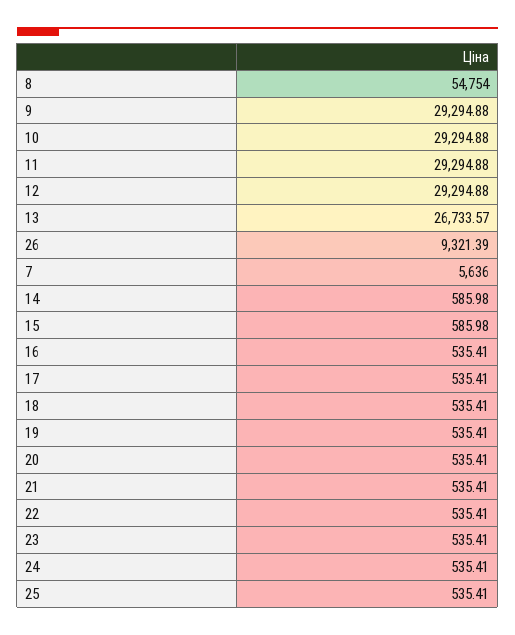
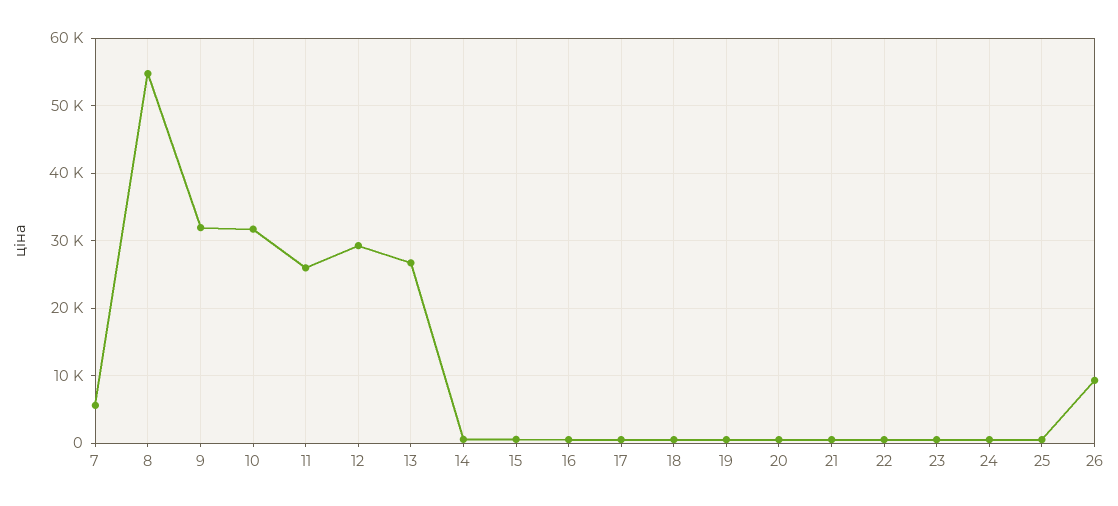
  {
    "8": 54754,
-   "9": 29294.88,
+   "9": 32000,
-   "10": 29294.88,
+   "10": 32000,
-   "11": 29294.88,
+   "11": 26000,
    "12": 29294.88,
    "13": 26733.57,
    "26": 9321.39,
    "7": 5636,
    "14": 585.98,
    "15": 585.98,
    "16": 535.41,
    "17": 535.41,
    "18": 535.41,
    "19": 535.41,
    "20": 535.41,
    "21": 535.41,
    "22": 535.41,
    "23": 535.41,
    "24": 535.41,
    "25": 535.41
  }

